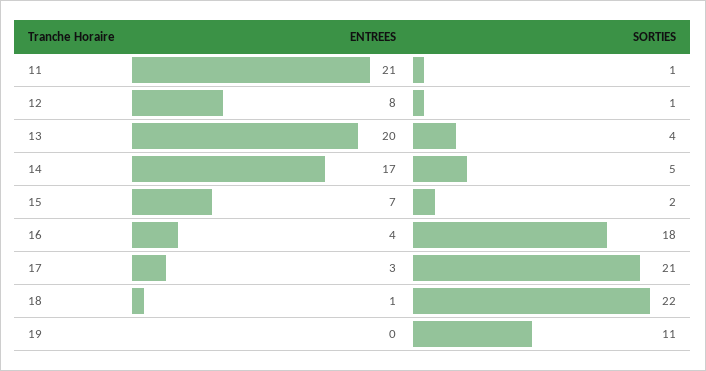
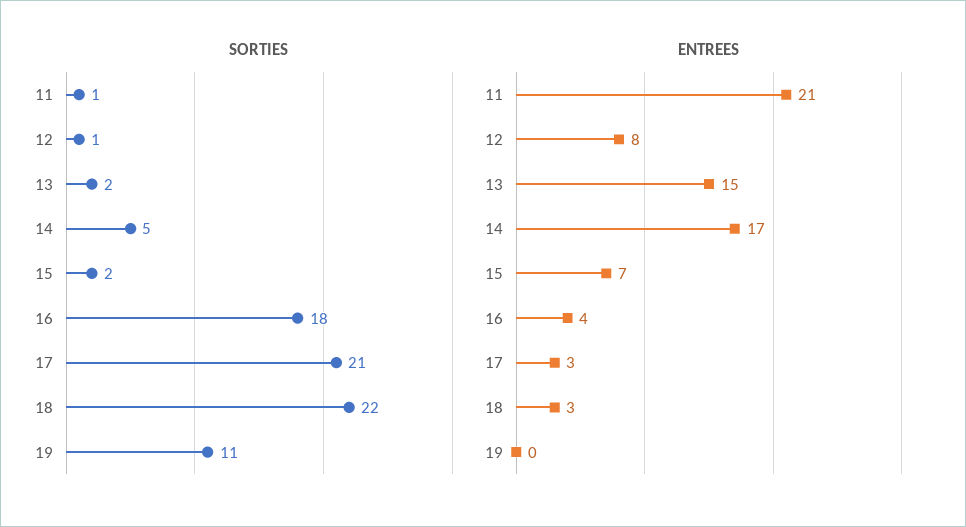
  {
    "ENTREES": {
      "11": 21,
      "12": 8,
-     "13": 20,
+     "13": 15,
      "14": 17,
      "15": 7,
      "16": 4,
      "17": 3,
-     "18": 1,
+     "18": 3,
      "19": 0
    },
    "SORTIES": {
      "11": 1,
      "12": 1,
-     "13": 4,
+     "13": 2,
      "14": 5,
      "15": 2,
      "16": 18,
      "17": 21,
      "18": 22,
      "19": 11
    }
  }

